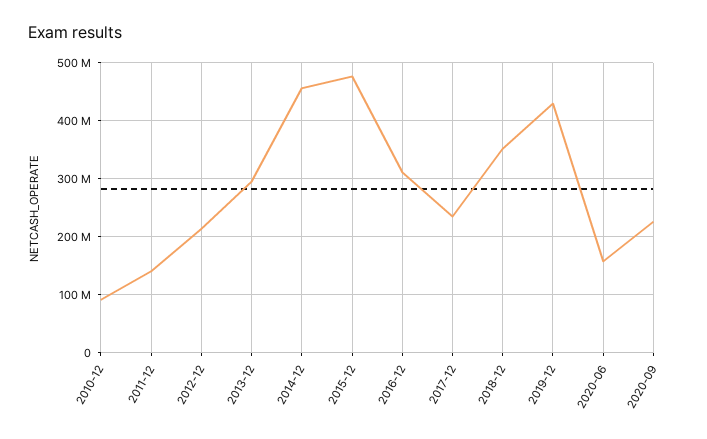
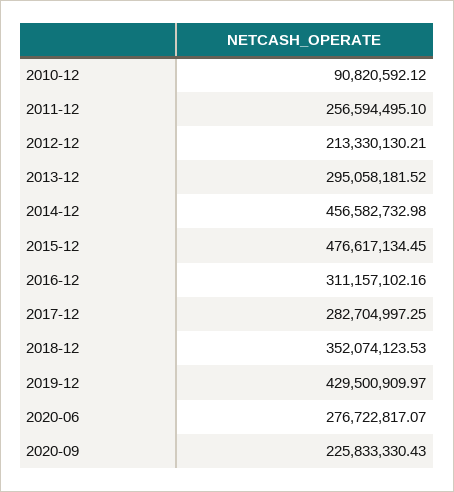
  {
    "2010-12": 90820592.12,
-   "2011-12": 140000000,
+   "2011-12": 256594495.1,
    "2012-12": 213330130.21,
    "2013-12": 295058181.52,
    "2014-12": 456582732.98,
    "2015-12": 476617134.45,
    "2016-12": 311157102.16,
-   "2017-12": 240000000,
+   "2017-12": 282704997.25,
    "2018-12": 352074123.53,
    "2019-12": 429500909.97,
-   "2020-06": 160000000,
+   "2020-06": 276722817.07,
    "2020-09": 225833330.43
  }

